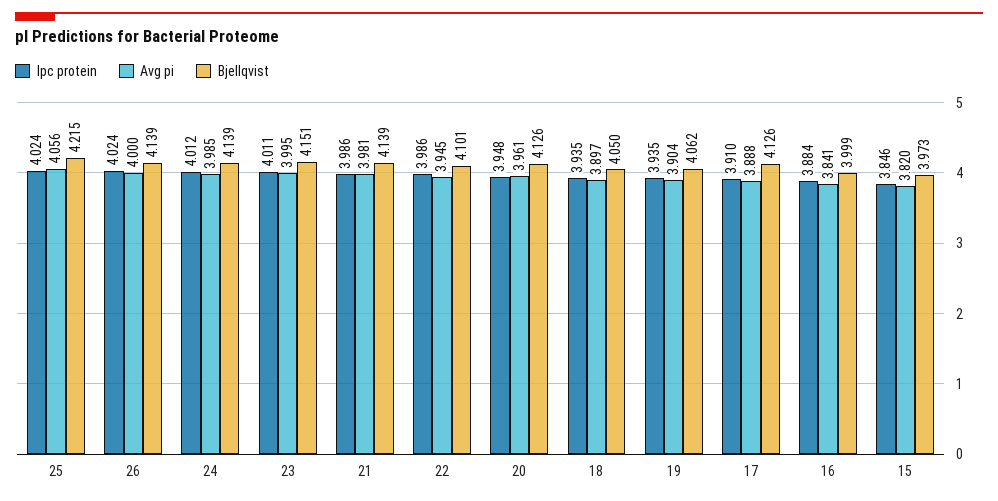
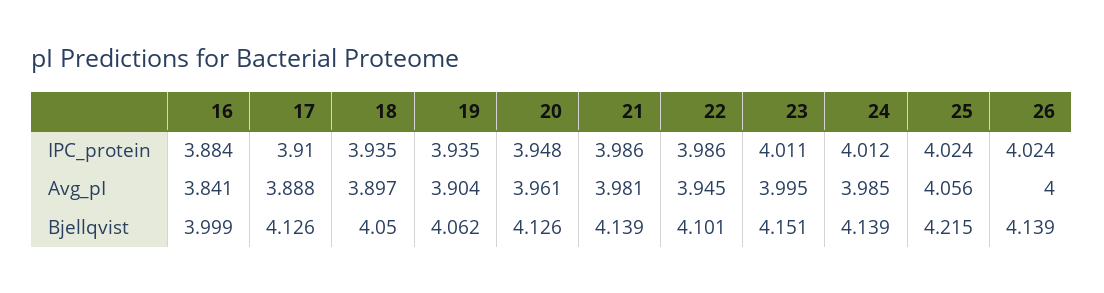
  {
    "Ipc protein": {
      "25": 4.024,
      "26": 4.024,
      "24": 4.012,
      "23": 4.011,
      "21": 3.986,
      "22": 3.986,
      "20": 3.948,
      "18": 3.935,
      "19": 3.935,
      "17": 3.91,
-     "16": 3.884,
+     "16": 3.884
-     "15": 3.846
    },
    "Avg pi": {
      "25": 4.056,
      "26": 4,
      "24": 3.985,
      "23": 3.995,
      "21": 3.981,
      "22": 3.945,
      "20": 3.961,
      "18": 3.897,
      "19": 3.904,
      "17": 3.888,
-     "16": 3.841,
+     "16": 3.841
-     "15": 3.82
    },
    "Bjellqvist": {
      "25": 4.215,
      "26": 4.139,
      "24": 4.139,
      "23": 4.151,
      "21": 4.139,
      "22": 4.101,
      "20": 4.126,
      "18": 4.05,
      "19": 4.062,
      "17": 4.126,
-     "16": 3.999,
+     "16": 3.999
-     "15": 3.973
    }
  }

